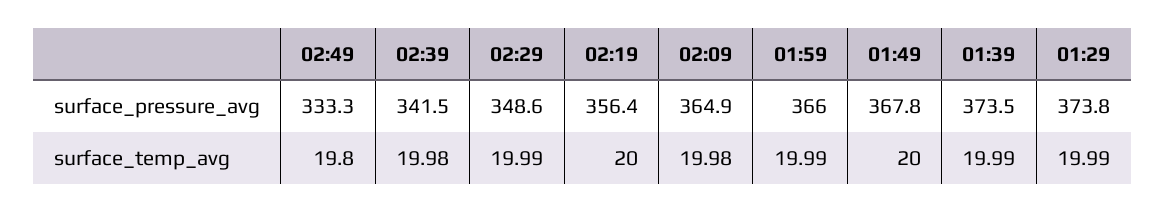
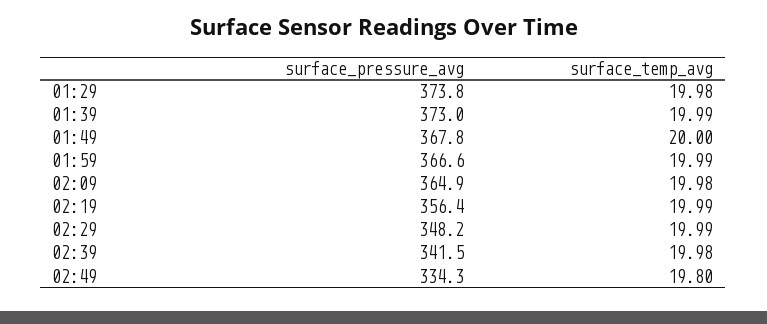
  {
    "02:49": {
-     "surface_pressure_avg": 333.3,
+     "surface_pressure_avg": 334.3,
      "surface_temp_avg": 19.8
    },
    "02:39": {
      "surface_pressure_avg": 341.5,
      "surface_temp_avg": 19.98
    },
    "02:29": {
-     "surface_pressure_avg": 348.6,
+     "surface_pressure_avg": 348.2,
      "surface_temp_avg": 19.99
    },
    "02:19": {
      "surface_pressure_avg": 356.4,
-     "surface_temp_avg": 20
+     "surface_temp_avg": 19.99
    },
    "02:09": {
      "surface_pressure_avg": 364.9,
      "surface_temp_avg": 19.98
    },
    "01:59": {
-     "surface_pressure_avg": 366,
+     "surface_pressure_avg": 366.6,
      "surface_temp_avg": 19.99
    },
    "01:49": {
      "surface_pressure_avg": 367.8,
      "surface_temp_avg": 20
    },
    "01:39": {
-     "surface_pressure_avg": 373.5,
+     "surface_pressure_avg": 373,
      "surface_temp_avg": 19.99
    },
    "01:29": {
      "surface_pressure_avg": 373.8,
-     "surface_temp_avg": 19.99
+     "surface_temp_avg": 19.98
    }
  }

